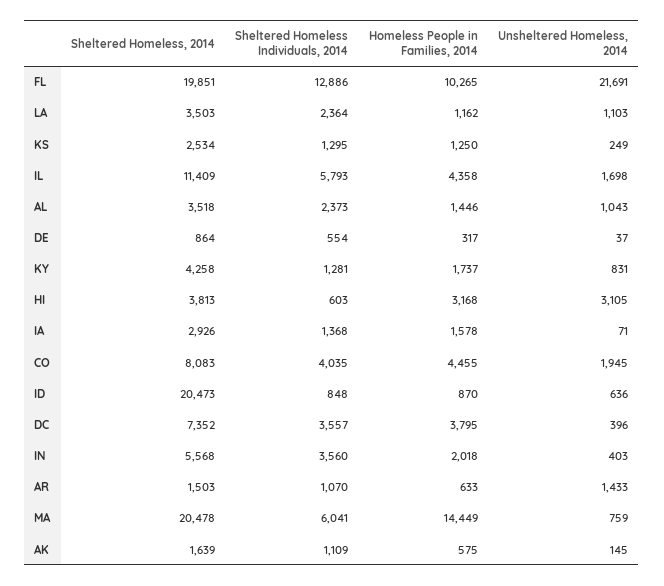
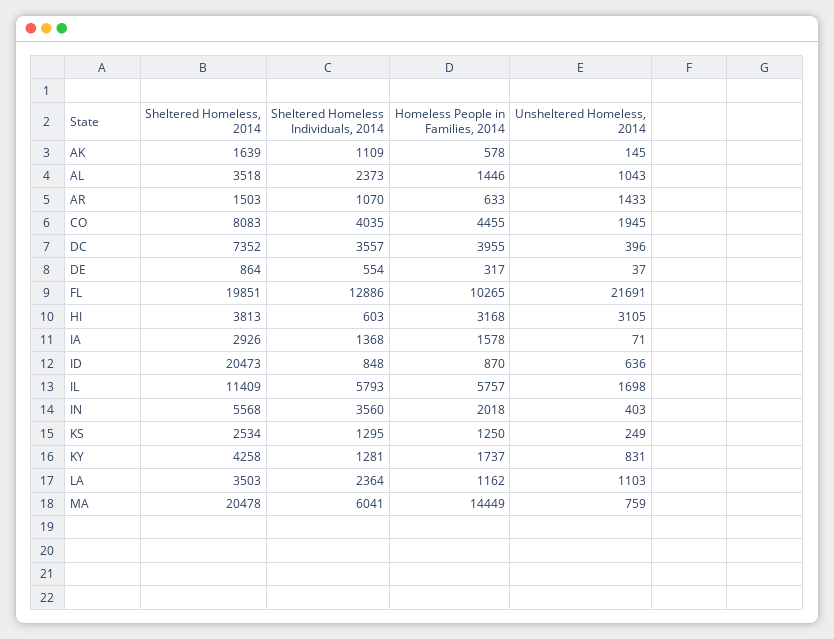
  {
    "Sheltered Homeless, 2014": {
      "FL": 19851,
      "LA": 3503,
      "KS": 2534,
      "IL": 11409,
      "AL": 3518,
      "DE": 864,
      "KY": 4258,
      "HI": 3813,
      "IA": 2926,
      "CO": 8083,
      "ID": 20473,
      "DC": 7352,
      "IN": 5568,
      "AR": 1503,
      "MA": 20478,
      "AK": 1639
    },
    "Sheltered Homeless Individuals, 2014": {
      "FL": 12886,
      "LA": 2364,
      "KS": 1295,
      "IL": 5793,
      "AL": 2373,
      "DE": 554,
      "KY": 1281,
      "HI": 603,
      "IA": 1368,
      "CO": 4035,
      "ID": 848,
      "DC": 3557,
      "IN": 3560,
      "AR": 1070,
      "MA": 6041,
      "AK": 1109
    },
    "Homeless People in Families, 2014": {
      "FL": 10265,
      "LA": 1162,
      "KS": 1250,
-     "IL": 4358,
+     "IL": 5757,
      "AL": 1446,
      "DE": 317,
      "KY": 1737,
      "HI": 3168,
      "IA": 1578,
      "CO": 4455,
      "ID": 870,
-     "DC": 3795,
+     "DC": 3955,
      "IN": 2018,
      "AR": 633,
      "MA": 14449,
-     "AK": 575
+     "AK": 578
    },
    "Unsheltered Homeless, 2014": {
      "FL": 21691,
      "LA": 1103,
      "KS": 249,
      "IL": 1698,
      "AL": 1043,
      "DE": 37,
      "KY": 831,
      "HI": 3105,
      "IA": 71,
      "CO": 1945,
      "ID": 636,
      "DC": 396,
      "IN": 403,
      "AR": 1433,
      "MA": 759,
      "AK": 145
    }
  }

